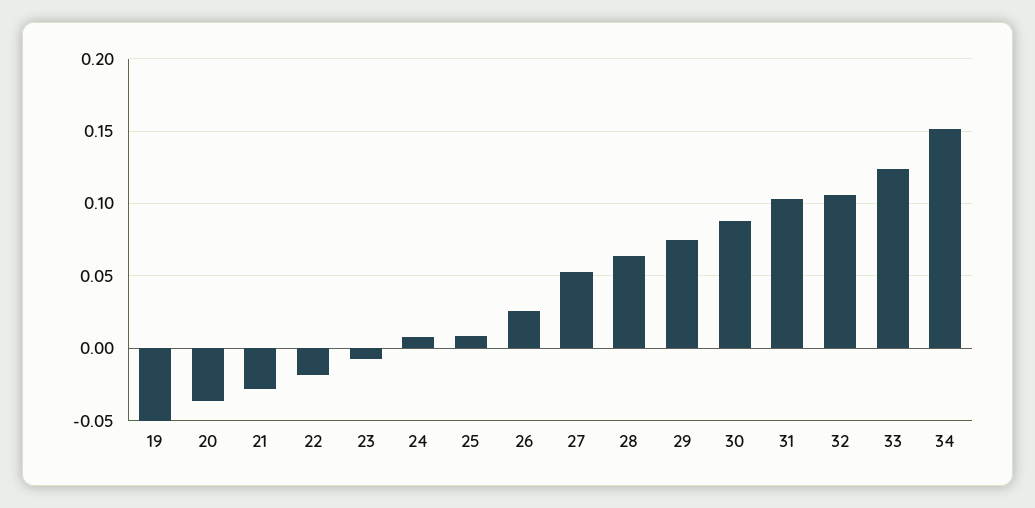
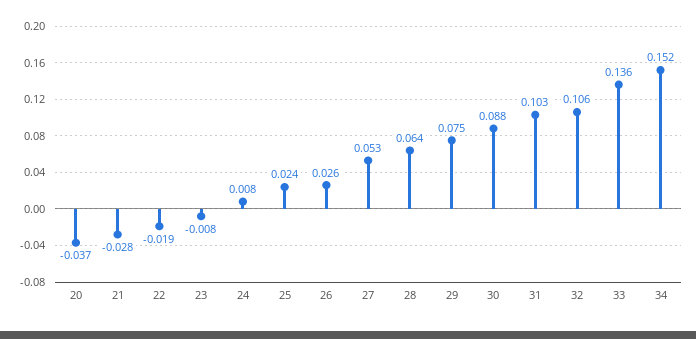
  {
-   "19": -0.05,
    "20": -0.037,
    "21": -0.028,
    "22": -0.019,
    "23": -0.008,
    "24": 0.008,
-   "25": 0.01,
+   "25": 0.024,
    "26": 0.026,
    "27": 0.053,
    "28": 0.064,
    "29": 0.075,
    "30": 0.088,
    "31": 0.103,
    "32": 0.106,
-   "33": 0.125,
+   "33": 0.136,
    "34": 0.152
  }

